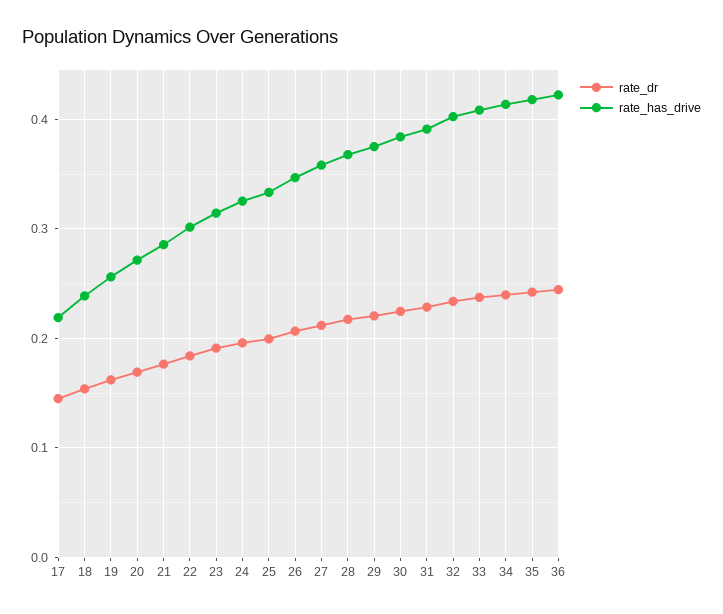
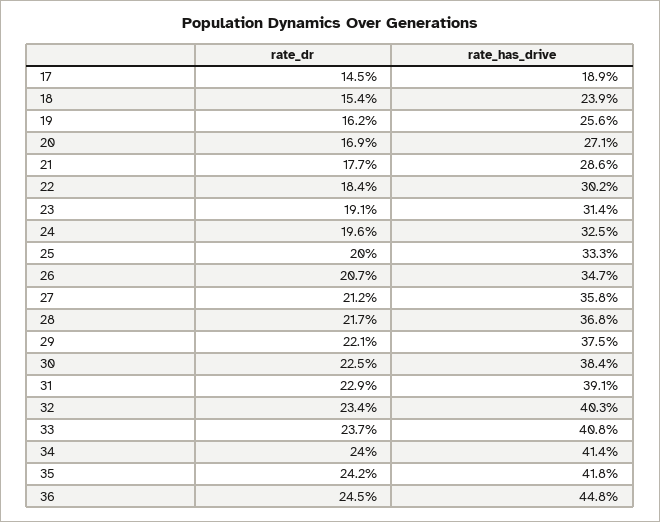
  {
    "rate_dr": {
      "17": 0.145,
      "18": 0.154,
      "19": 0.162,
      "20": 0.169,
      "21": 0.177,
      "22": 0.184,
      "23": 0.191,
      "24": 0.196,
      "25": 0.2,
      "26": 0.207,
      "27": 0.212,
      "28": 0.217,
      "29": 0.221,
      "30": 0.225,
      "31": 0.229,
      "32": 0.234,
      "33": 0.237,
      "34": 0.24,
      "35": 0.242,
      "36": 0.245
    },
    "rate_has_drive": {
-     "17": 0.22,
+     "17": 0.189,
      "18": 0.239,
      "19": 0.256,
      "20": 0.271,
      "21": 0.286,
      "22": 0.302,
      "23": 0.314,
      "24": 0.325,
      "25": 0.333,
      "26": 0.347,
      "27": 0.358,
      "28": 0.368,
      "29": 0.375,
      "30": 0.384,
      "31": 0.391,
      "32": 0.403,
      "33": 0.408,
      "34": 0.414,
      "35": 0.418,
-     "36": 0.42
+     "36": 0.448
    }
  }

